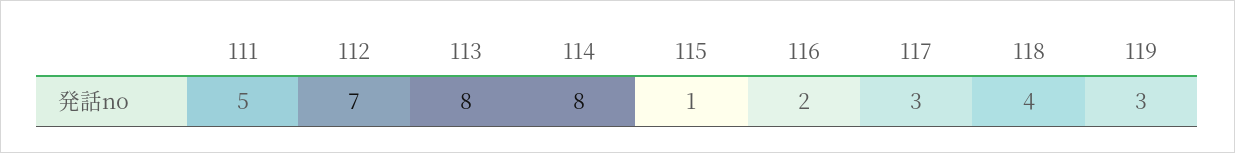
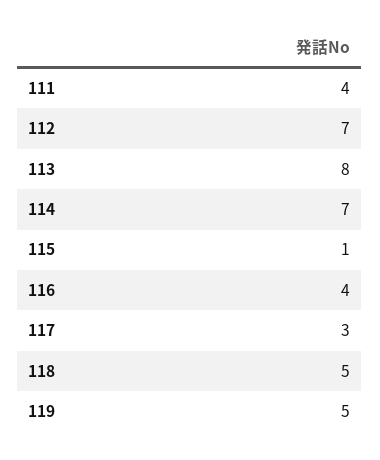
  {
-   "111": 5,
+   "111": 4,
    "112": 7,
    "113": 8,
-   "114": 8,
+   "114": 7,
    "115": 1,
-   "116": 2,
+   "116": 4,
    "117": 3,
-   "118": 4,
+   "118": 5,
-   "119": 3
+   "119": 5
  }

